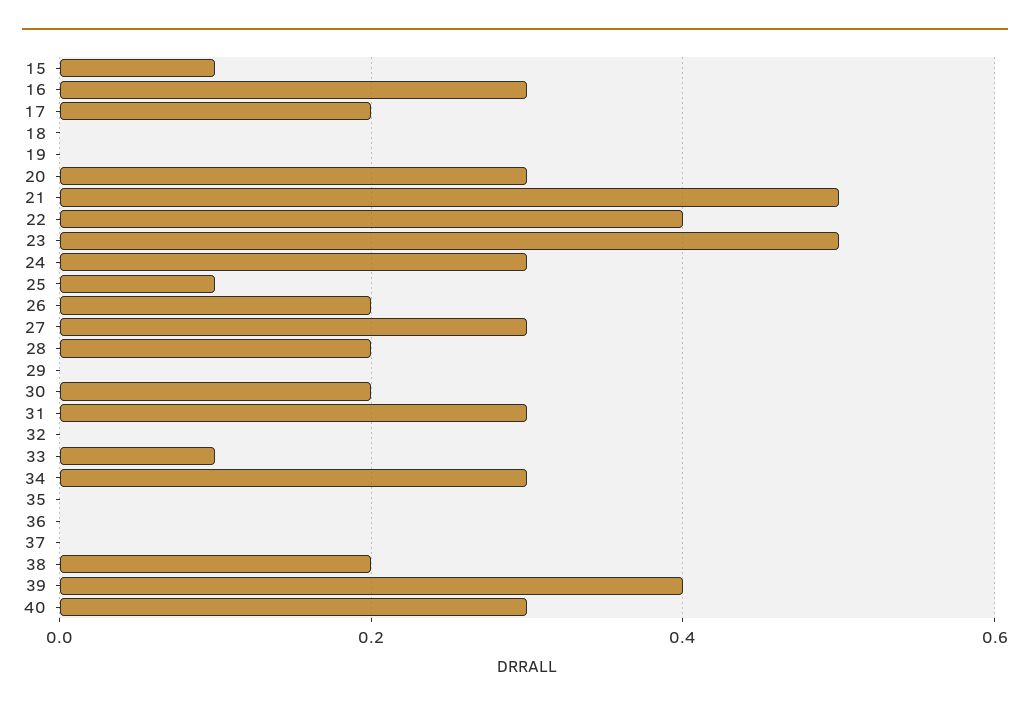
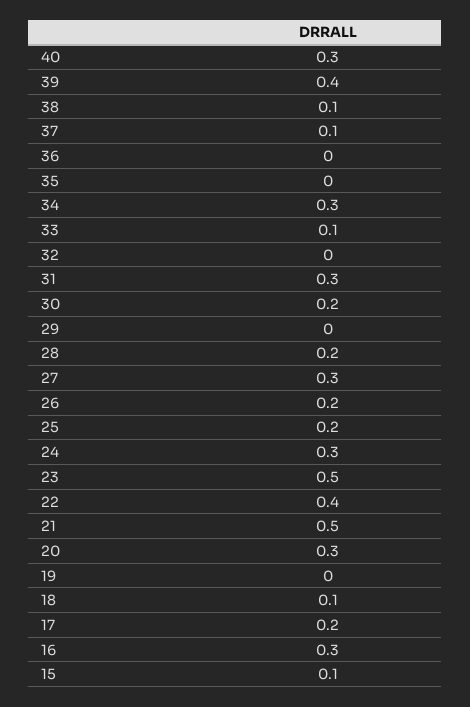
  {
    "15": 0.1,
    "16": 0.3,
    "17": 0.2,
-   "18": 0,
+   "18": 0.1,
    "19": 0,
    "20": 0.3,
    "21": 0.5,
    "22": 0.4,
    "23": 0.5,
    "24": 0.3,
-   "25": 0.1,
+   "25": 0.2,
    "26": 0.2,
    "27": 0.3,
    "28": 0.2,
    "29": 0,
    "30": 0.2,
    "31": 0.3,
    "32": 0,
    "33": 0.1,
    "34": 0.3,
    "35": 0,
    "36": 0,
-   "37": 0,
+   "37": 0.1,
-   "38": 0.2,
+   "38": 0.1,
    "39": 0.4,
    "40": 0.3
  }

